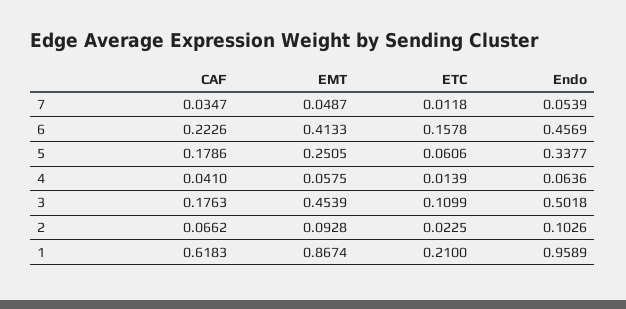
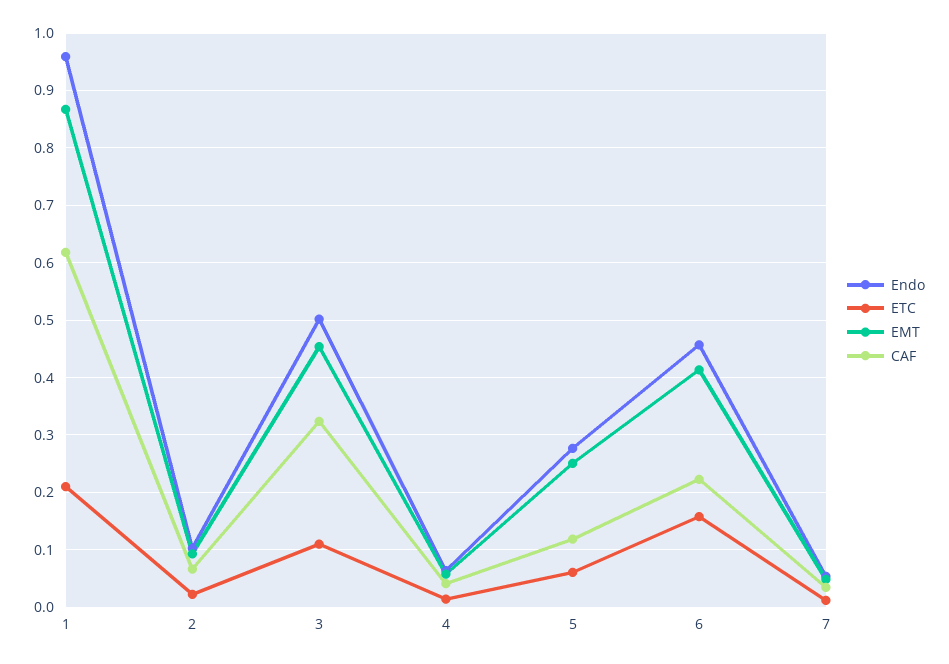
  {
    "CAF": {
      "7": 0.0347,
      "6": 0.2226,
-     "5": 0.1786,
+     "5": 0.12,
      "4": 0.041,
-     "3": 0.1763,
+     "3": 0.32,
      "2": 0.0662,
      "1": 0.6183
    },
    "EMT": {
      "7": 0.0487,
      "6": 0.4133,
      "5": 0.2505,
      "4": 0.0575,
      "3": 0.4539,
      "2": 0.0928,
      "1": 0.8674
    },
    "ETC": {
      "7": 0.0118,
      "6": 0.1578,
      "5": 0.0606,
      "4": 0.0139,
      "3": 0.1099,
      "2": 0.0225,
      "1": 0.21
    },
    "Endo": {
      "7": 0.0539,
      "6": 0.4569,
-     "5": 0.3377,
+     "5": 0.28,
      "4": 0.0636,
      "3": 0.5018,
      "2": 0.1026,
      "1": 0.9589
    }
  }

